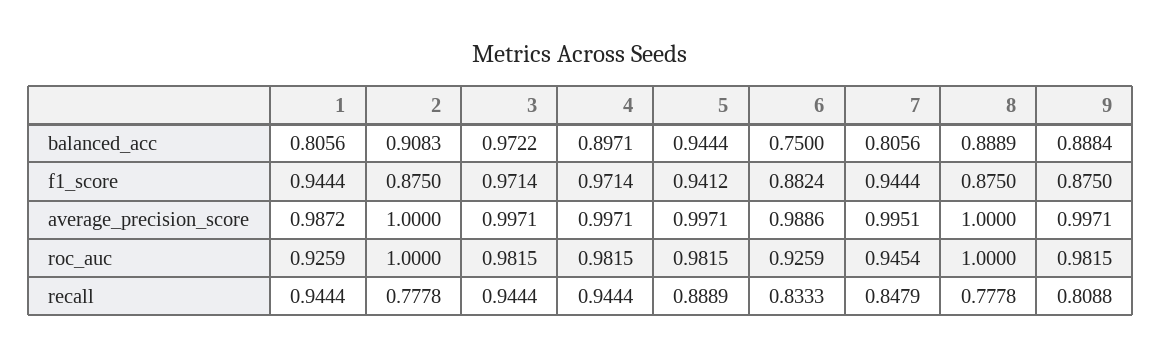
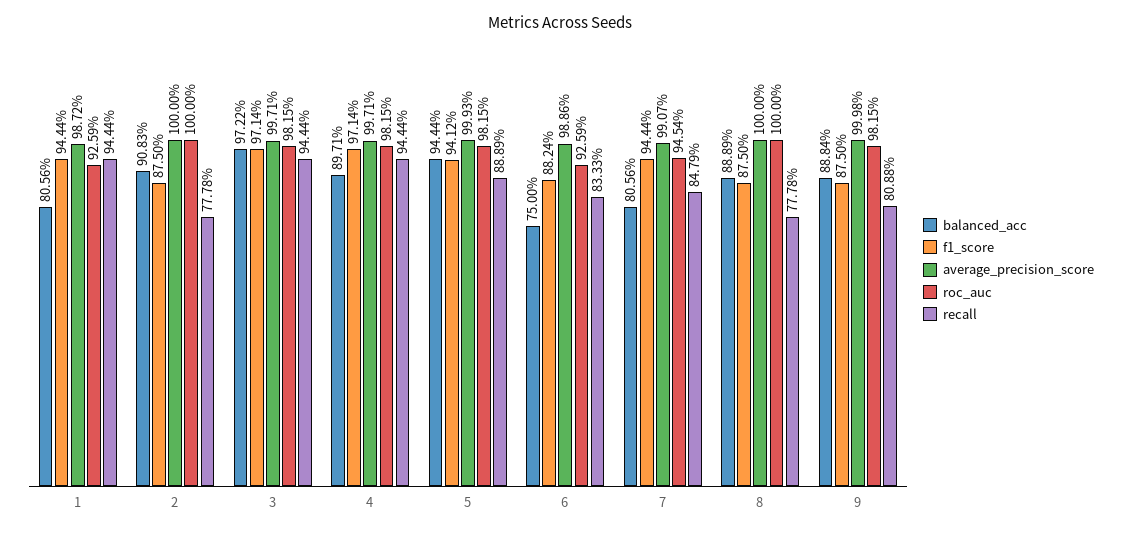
  {
    "balanced_acc": {
      "1": 0.8056,
      "2": 0.9083,
      "3": 0.9722,
      "4": 0.8971,
      "5": 0.9444,
      "6": 0.75,
      "7": 0.8056,
      "8": 0.8889,
      "9": 0.8884
    },
    "f1_score": {
      "1": 0.9444,
      "2": 0.875,
      "3": 0.9714,
      "4": 0.9714,
      "5": 0.9412,
      "6": 0.8824,
      "7": 0.9444,
      "8": 0.875,
      "9": 0.875
    },
    "average_precision_score": {
      "1": 0.9872,
      "2": 1,
      "3": 0.9971,
      "4": 0.9971,
-     "5": 0.9971,
+     "5": 0.9993,
      "6": 0.9886,
-     "7": 0.9951,
+     "7": 0.9907,
      "8": 1,
-     "9": 0.9971
+     "9": 0.9998
    },
    "roc_auc": {
      "1": 0.9259,
      "2": 1,
      "3": 0.9815,
      "4": 0.9815,
      "5": 0.9815,
      "6": 0.9259,
      "7": 0.9454,
      "8": 1,
      "9": 0.9815
    },
    "recall": {
      "1": 0.9444,
      "2": 0.7778,
      "3": 0.9444,
      "4": 0.9444,
      "5": 0.8889,
      "6": 0.8333,
      "7": 0.8479,
      "8": 0.7778,
      "9": 0.8088
    }
  }

